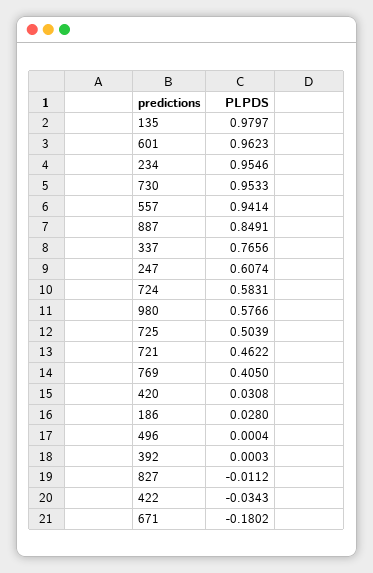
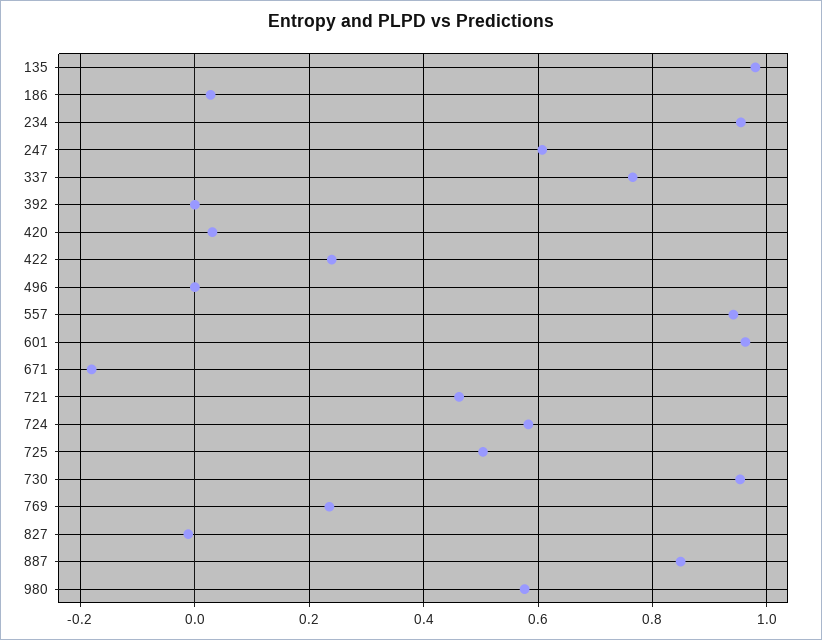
  {
    "135": 0.9797,
    "601": 0.9623,
    "234": 0.9546,
    "730": 0.9533,
    "557": 0.9414,
    "887": 0.8491,
    "337": 0.7656,
    "247": 0.6074,
    "724": 0.5831,
    "980": 0.5766,
    "725": 0.5039,
    "721": 0.4622,
-   "769": 0.405,
+   "769": 0.24,
    "420": 0.0308,
    "186": 0.028,
    "496": 0.0004,
    "392": 0.0003,
    "827": -0.0112,
-   "422": -0.0343,
+   "422": 0.24,
    "671": -0.1802
  }

